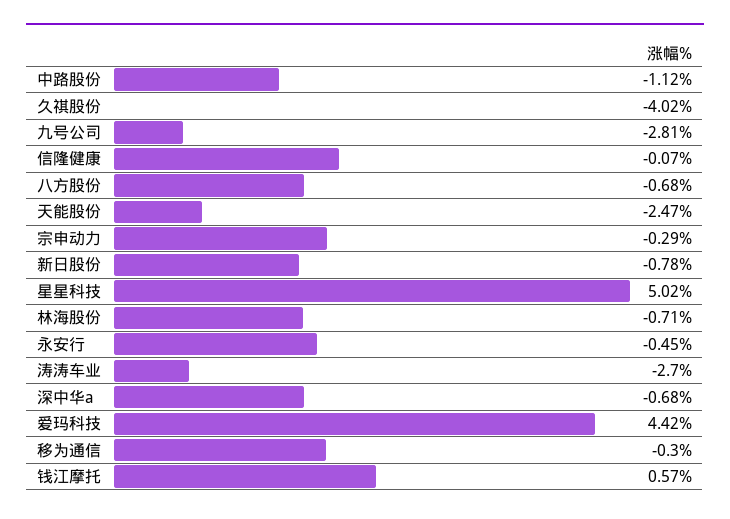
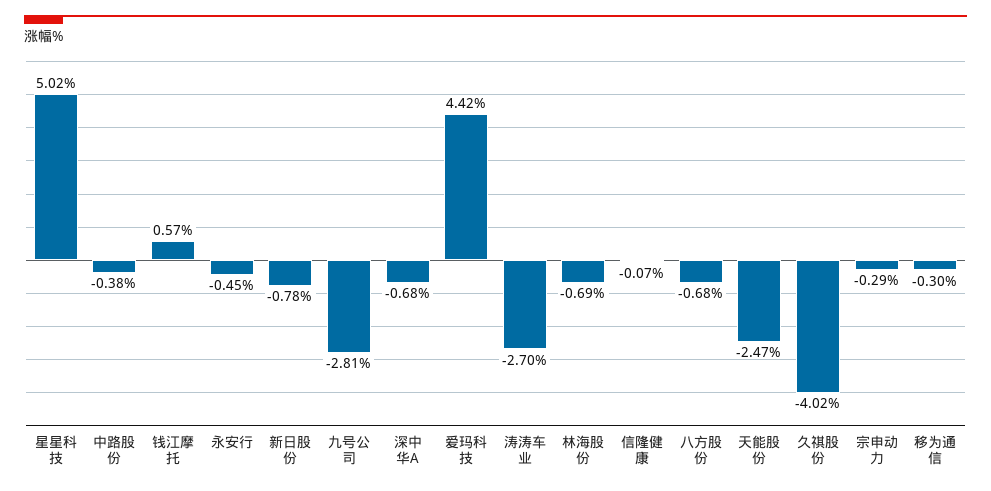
  {
-   "中路股份": -1.12,
+   "中路股份": -0.38,
    "久祺股份": -4.02,
    "九号公司": -2.81,
    "信隆健康": -0.07,
    "八方股份": -0.68,
    "天能股份": -2.47,
    "宗申动力": -0.29,
    "新日股份": -0.78,
    "星星科技": 5.02,
-   "林海股份": -0.71,
+   "林海股份": -0.69,
    "永安行": -0.45,
    "涛涛车业": -2.7,
    "深中华a": -0.68,
    "爱玛科技": 4.42,
    "移为通信": -0.3,
    "钱江摩托": 0.57
  }

